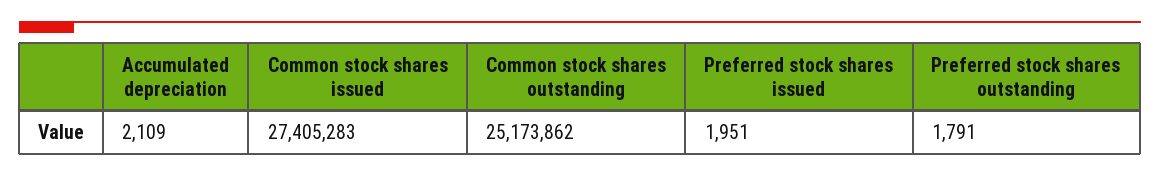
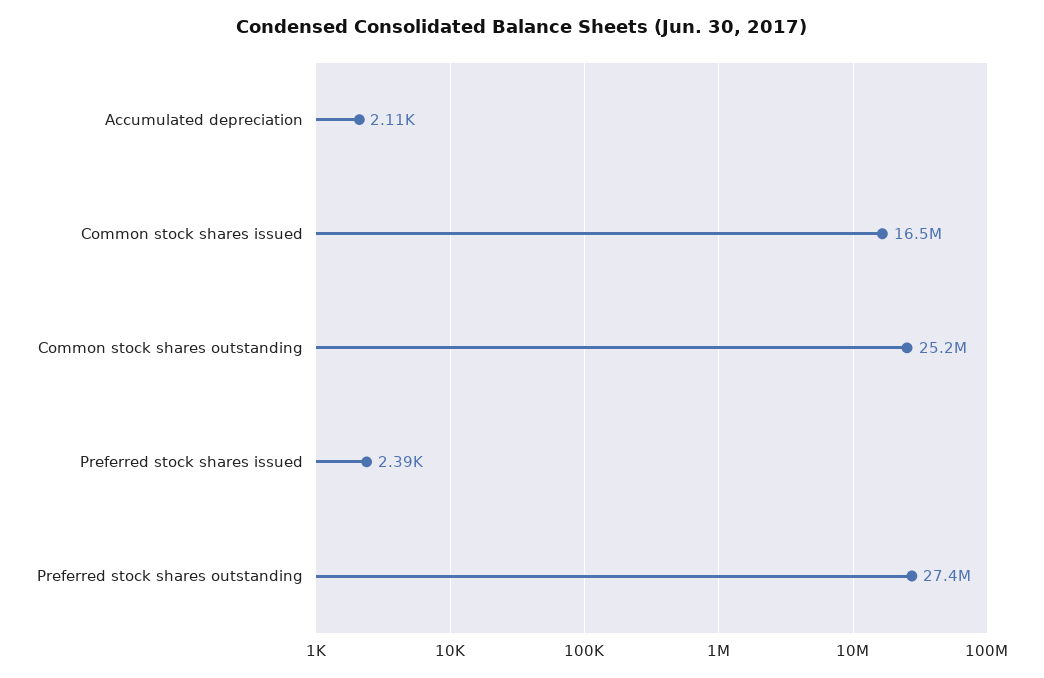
  {
    "Accumulated depreciation": 2109,
-   "Common stock shares issued": 27405283,
+   "Common stock shares issued": 16500000,
    "Common stock shares outstanding": 25173862,
-   "Preferred stock shares issued": 1951,
+   "Preferred stock shares issued": 2390,
-   "Preferred stock shares outstanding": 1791
+   "Preferred stock shares outstanding": 27400000
  }

